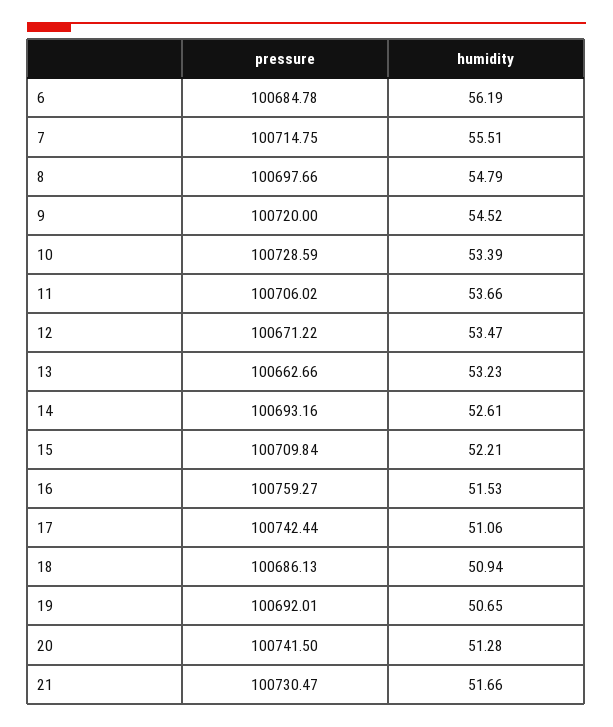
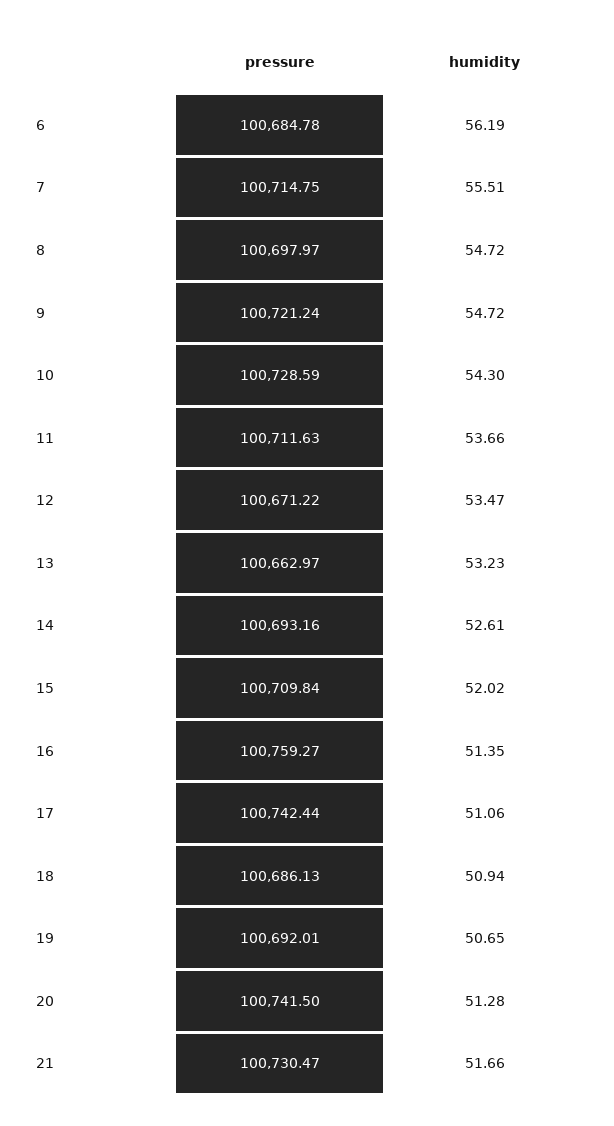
  {
    "pressure": {
      "6": 100684.78,
      "7": 100714.75,
-     "8": 100697.66,
+     "8": 100697.97,
-     "9": 100720,
+     "9": 100721.24,
      "10": 100728.59,
-     "11": 100706.02,
+     "11": 100711.63,
      "12": 100671.22,
-     "13": 100662.66,
+     "13": 100662.97,
      "14": 100693.16,
      "15": 100709.84,
      "16": 100759.27,
      "17": 100742.44,
      "18": 100686.13,
      "19": 100692.01,
      "20": 100741.5,
      "21": 100730.47
    },
    "humidity": {
      "6": 56.19,
      "7": 55.51,
-     "8": 54.79,
+     "8": 54.72,
-     "9": 54.52,
+     "9": 54.72,
-     "10": 53.39,
+     "10": 54.3,
      "11": 53.66,
      "12": 53.47,
      "13": 53.23,
      "14": 52.61,
-     "15": 52.21,
+     "15": 52.02,
-     "16": 51.53,
+     "16": 51.35,
      "17": 51.06,
      "18": 50.94,
      "19": 50.65,
      "20": 51.28,
      "21": 51.66
    }
  }

